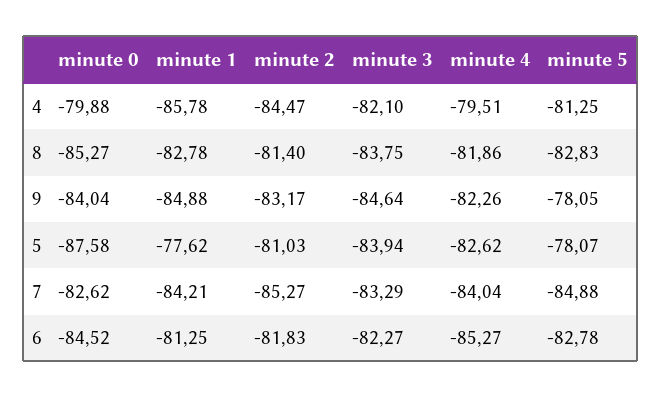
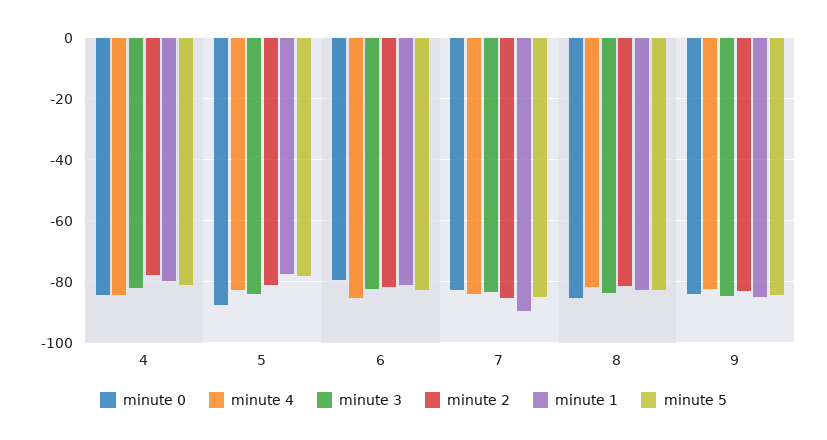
  {
    "minute 0": {
-     "4": -79.88,
+     "4": -84,
      "8": -85.27,
      "9": -84.04,
      "5": -87.58,
      "7": -82.62,
-     "6": -84.52
+     "6": -80
    },
    "minute 1": {
-     "4": -85.78,
+     "4": -80,
      "8": -82.78,
      "9": -84.88,
      "5": -77.62,
-     "7": -84.21,
+     "7": -90,
      "6": -81.25
    },
    "minute 2": {
-     "4": -84.47,
+     "4": -78,
      "8": -81.4,
      "9": -83.17,
      "5": -81.03,
      "7": -85.27,
      "6": -81.83
    },
    "minute 3": {
      "4": -82.1,
      "8": -83.75,
      "9": -84.64,
      "5": -83.94,
      "7": -83.29,
      "6": -82.27
    },
    "minute 4": {
-     "4": -79.51,
+     "4": -84,
      "8": -81.86,
      "9": -82.26,
      "5": -82.62,
      "7": -84.04,
      "6": -85.27
    },
    "minute 5": {
      "4": -81.25,
      "8": -82.83,
-     "9": -78.05,
+     "9": -84,
      "5": -78.07,
      "7": -84.88,
      "6": -82.78
    }
  }

